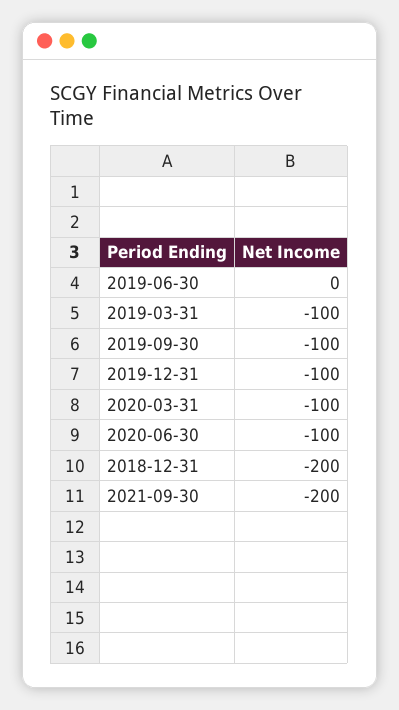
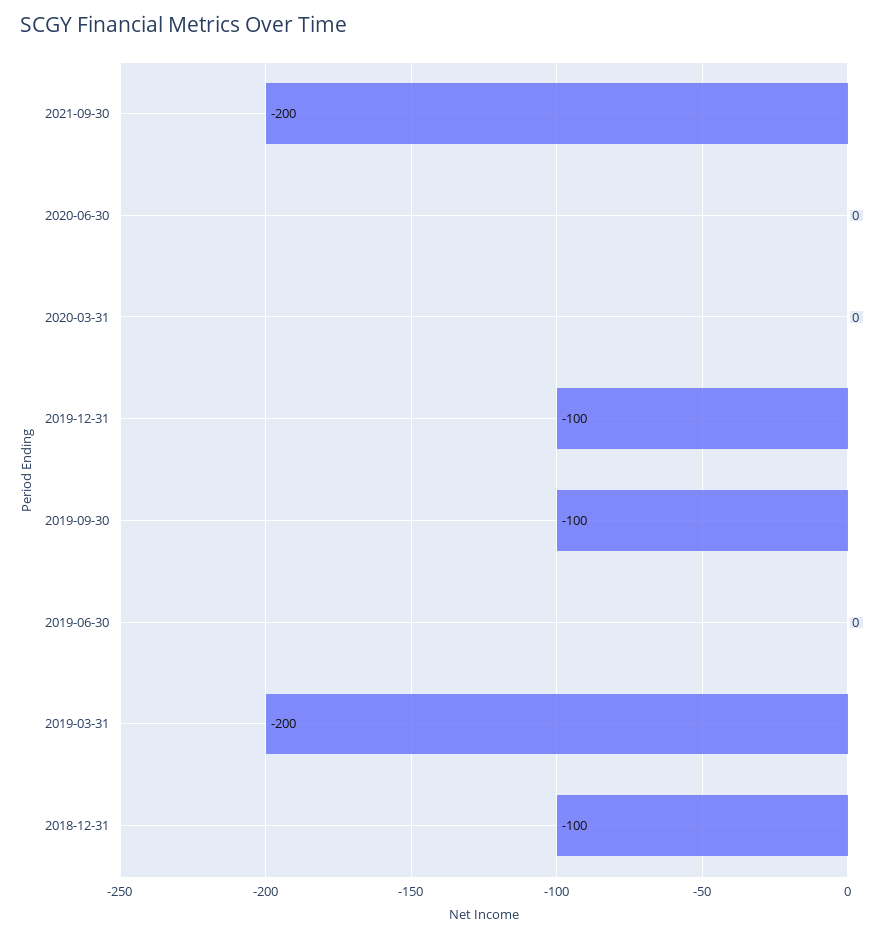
  {
    "2019-06-30": 0,
-   "2019-03-31": -100,
+   "2019-03-31": -200,
    "2019-09-30": -100,
    "2019-12-31": -100,
-   "2020-03-31": -100,
+   "2020-03-31": 0,
-   "2020-06-30": -100,
+   "2020-06-30": 0,
-   "2018-12-31": -200,
+   "2018-12-31": -100,
    "2021-09-30": -200
  }

